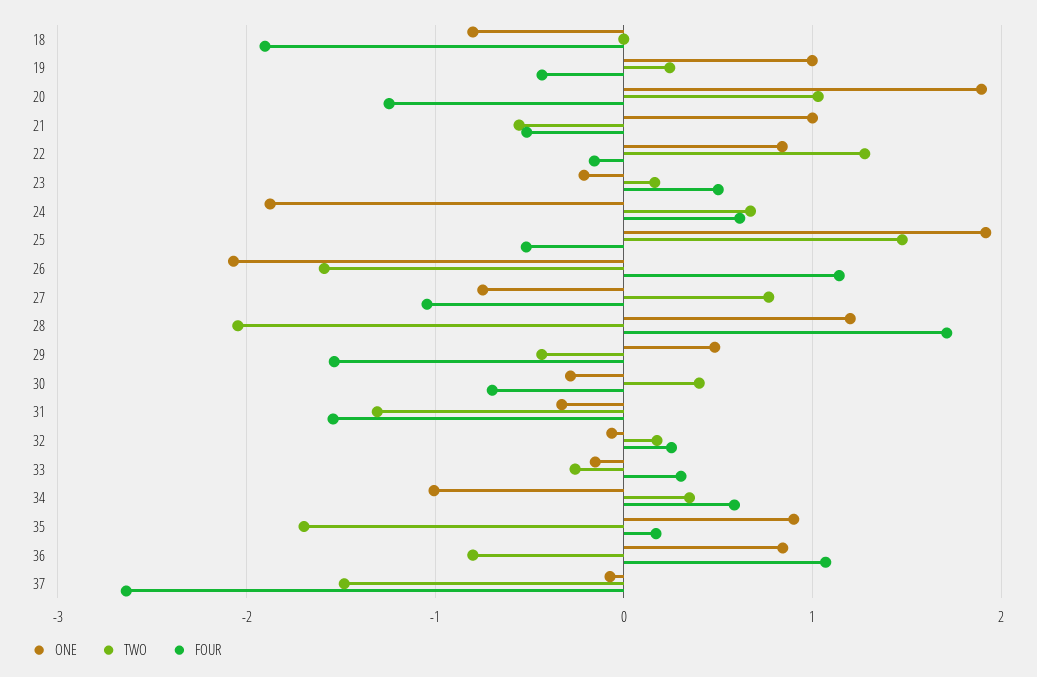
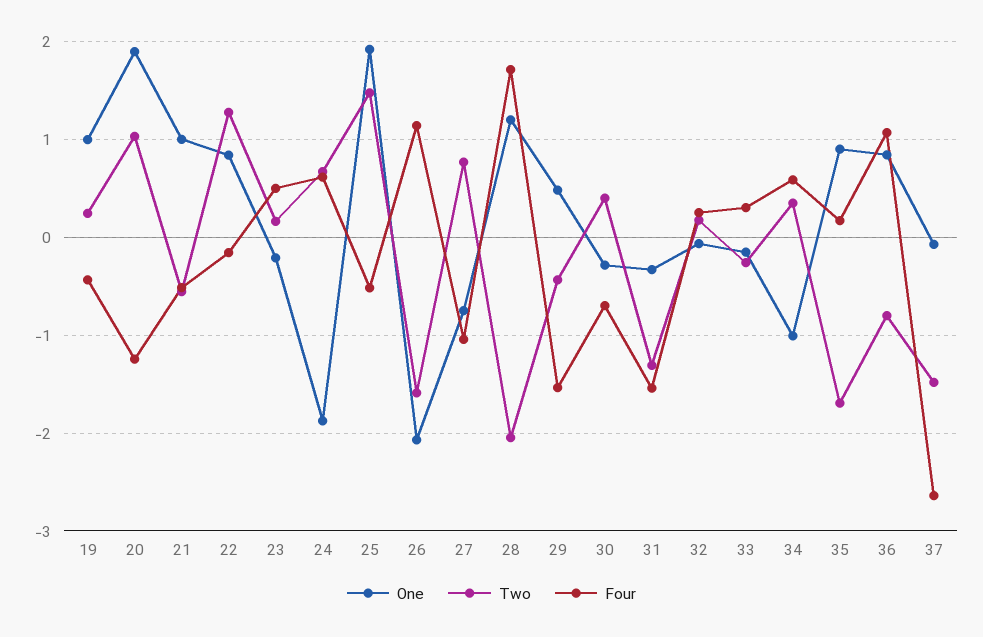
  {
    "ONE": {
-     "18": -0.8,
      "19": 1,
      "20": 1.9,
      "21": 1,
      "22": 0.8,
      "23": -0.2,
      "24": -1.9,
      "25": 1.9,
      "26": -2.1,
      "27": -0.7,
      "28": 1.2,
      "29": 0.5,
      "30": -0.3,
      "31": -0.3,
      "32": -0.1,
      "33": -0.2,
      "34": -1,
      "35": 0.9,
      "36": 0.8,
      "37": -0.1
    },
    "TWO": {
-     "18": 0,
      "19": 0.2,
      "20": 1,
      "21": -0.6,
      "22": 1.3,
      "23": 0.2,
      "24": 0.7,
      "25": 1.5,
      "26": -1.6,
      "27": 0.8,
      "28": -2,
      "29": -0.4,
      "30": 0.4,
      "31": -1.3,
      "32": 0.2,
      "33": -0.3,
      "34": 0.3,
      "35": -1.7,
      "36": -0.8,
      "37": -1.5
    },
    "FOUR": {
-     "18": -1.9,
      "19": -0.4,
      "20": -1.2,
      "21": -0.5,
      "22": -0.2,
      "23": 0.5,
      "24": 0.6,
      "25": -0.5,
      "26": 1.1,
      "27": -1,
      "28": 1.7,
      "29": -1.5,
      "30": -0.7,
      "31": -1.5,
      "32": 0.3,
      "33": 0.3,
      "34": 0.6,
      "35": 0.2,
      "36": 1.1,
      "37": -2.6
    }
  }

